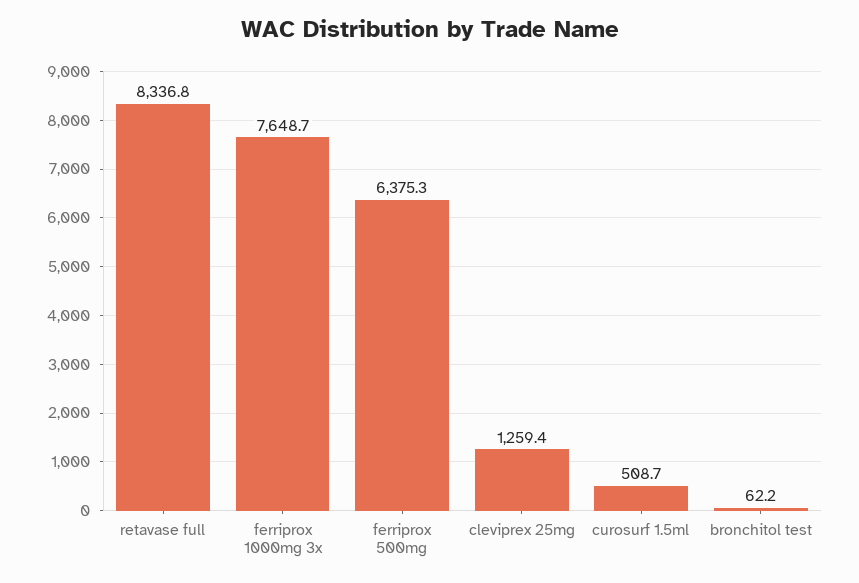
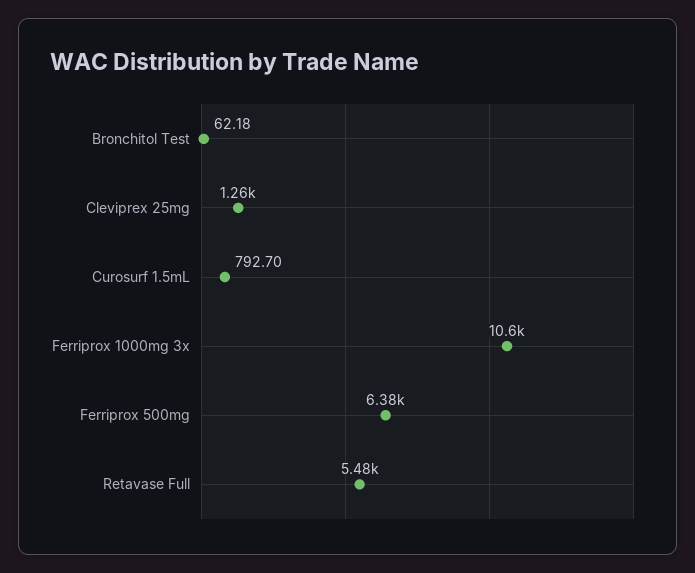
  {
-   "retavase full": 8336.8,
+   "retavase full": 5480,
-   "ferriprox 1000mg 3x": 7648.7,
+   "ferriprox 1000mg 3x": 10600,
    "ferriprox 500mg": 6375.3,
    "cleviprex 25mg": 1259.4,
-   "curosurf 1.5ml": 508.7,
+   "curosurf 1.5ml": 792.7,
    "bronchitol test": 62.18
  }

